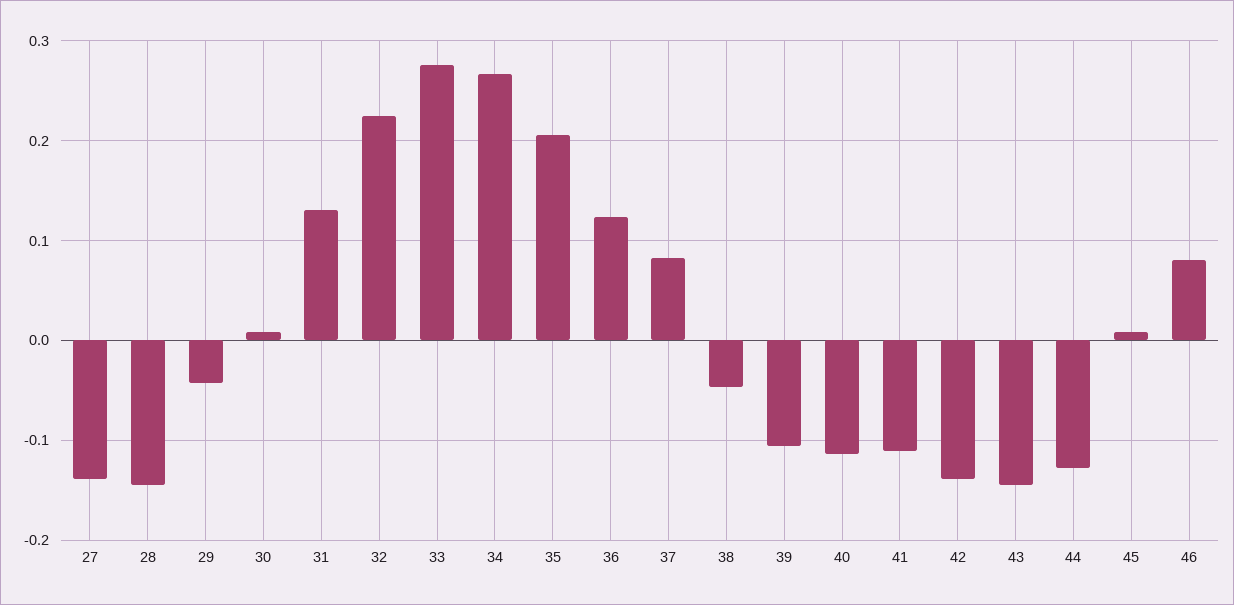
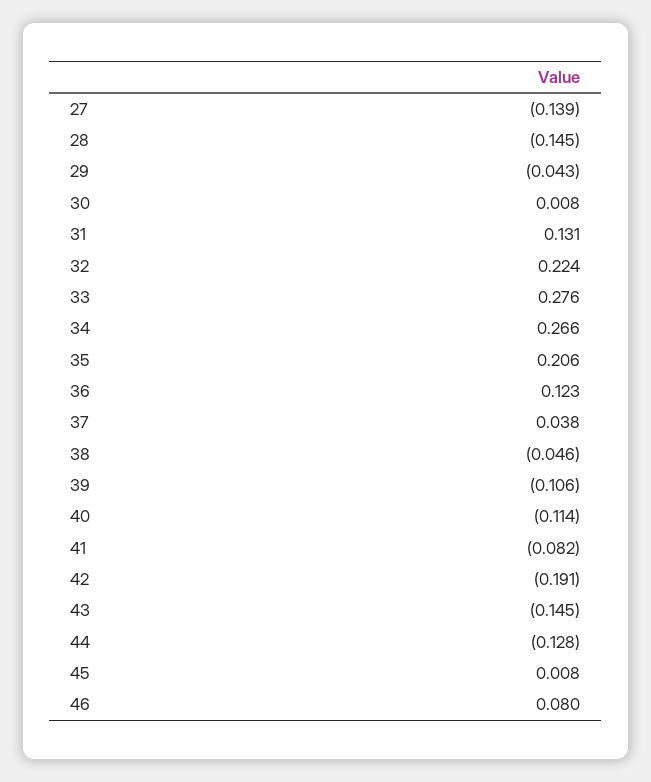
  {
    "27": -0.139,
    "28": -0.145,
    "29": -0.043,
    "30": 0.008,
    "31": 0.131,
    "32": 0.224,
    "33": 0.276,
    "34": 0.266,
    "35": 0.206,
    "36": 0.123,
-   "37": 0.08,
+   "37": 0.038,
    "38": -0.046,
    "39": -0.106,
    "40": -0.114,
-   "41": -0.11,
+   "41": -0.082,
-   "42": -0.14,
+   "42": -0.191,
    "43": -0.145,
    "44": -0.128,
    "45": 0.008,
    "46": 0.08
  }

